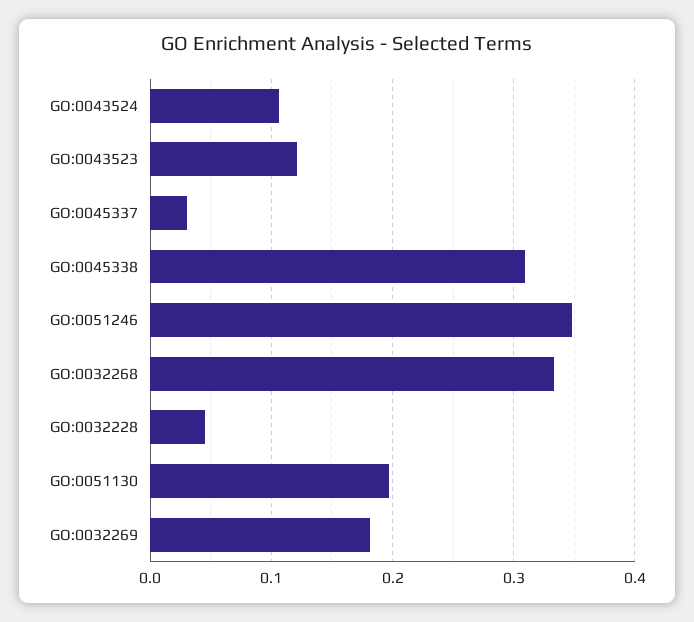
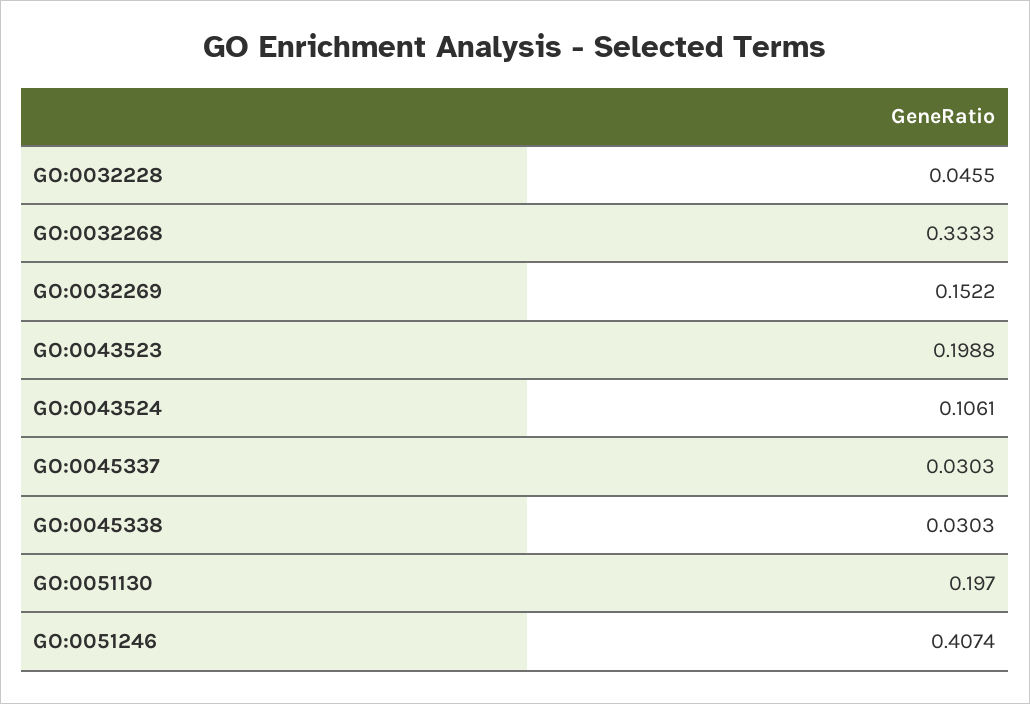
  {
    "GO:0043524": 0.1061,
-   "GO:0043523": 0.12,
+   "GO:0043523": 0.1988,
    "GO:0045337": 0.0303,
-   "GO:0045338": 0.31,
+   "GO:0045338": 0.0303,
-   "GO:0051246": 0.35,
+   "GO:0051246": 0.4074,
    "GO:0032268": 0.3333,
    "GO:0032228": 0.0455,
    "GO:0051130": 0.197,
-   "GO:0032269": 0.18
+   "GO:0032269": 0.1522
  }

